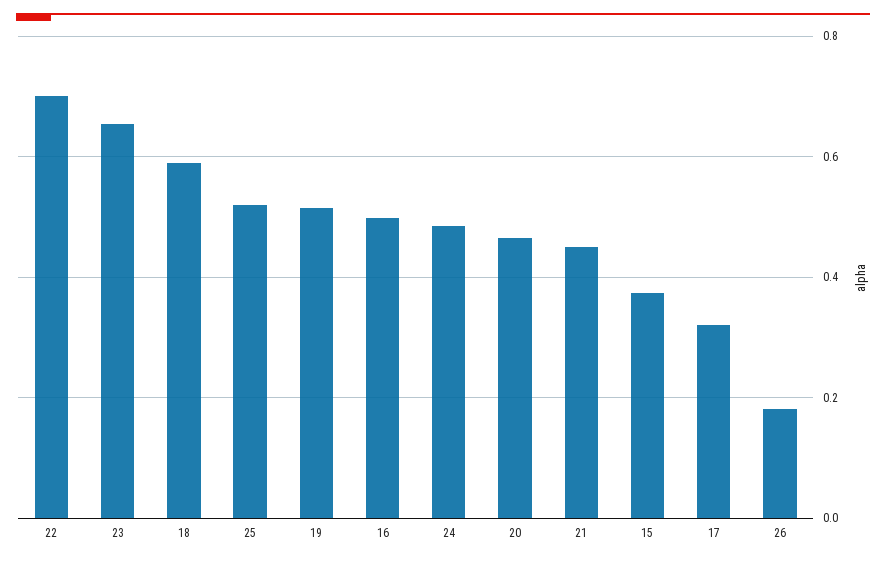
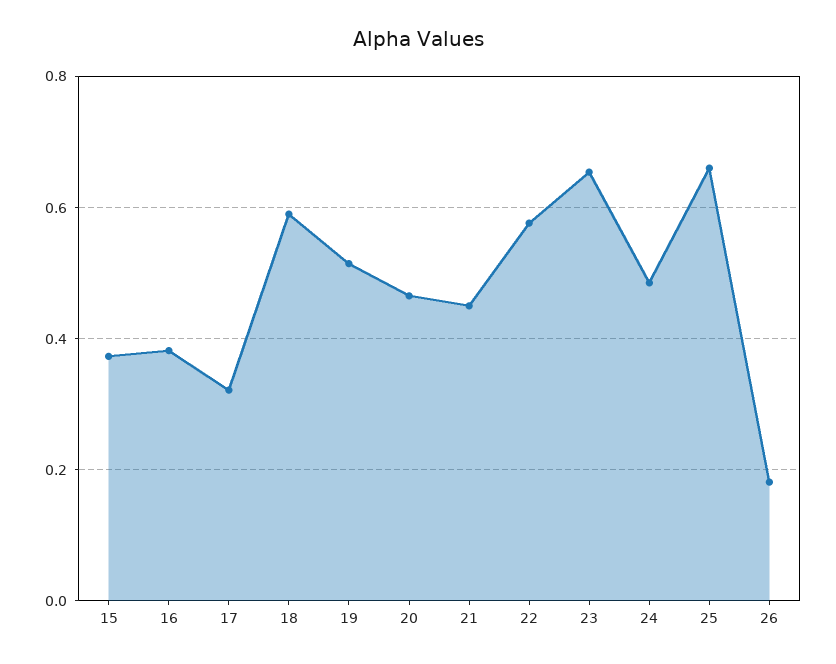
  {
-   "22": 0.7,
+   "22": 0.58,
    "23": 0.66,
    "18": 0.6,
-   "25": 0.52,
+   "25": 0.66,
    "19": 0.52,
-   "16": 0.5,
+   "16": 0.38,
    "24": 0.48,
    "20": 0.46,
    "21": 0.44,
    "15": 0.38,
    "17": 0.32,
    "26": 0.18
  }

